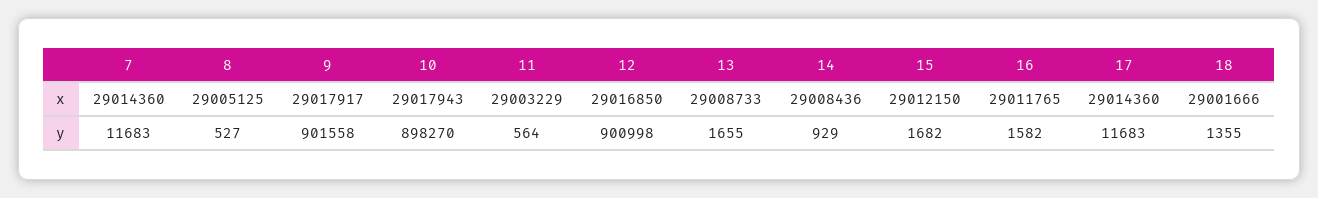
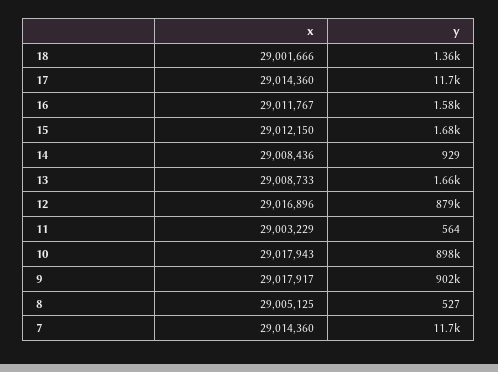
  {
    "7": {
      "x": 29014360,
      "y": 11683
    },
    "8": {
      "x": 29005125,
      "y": 527
    },
    "9": {
      "x": 29017917,
      "y": 901558
    },
    "10": {
      "x": 29017943,
      "y": 898270
    },
    "11": {
      "x": 29003229,
      "y": 564
    },
    "12": {
-     "x": 29016850,
+     "x": 29016896,
-     "y": 900998
+     "y": 879000
    },
    "13": {
      "x": 29008733,
      "y": 1655
    },
    "14": {
      "x": 29008436,
      "y": 929
    },
    "15": {
      "x": 29012150,
      "y": 1682
    },
    "16": {
-     "x": 29011765,
+     "x": 29011767,
      "y": 1582
    },
    "17": {
      "x": 29014360,
      "y": 11683
    },
    "18": {
      "x": 29001666,
      "y": 1355
    }
  }

